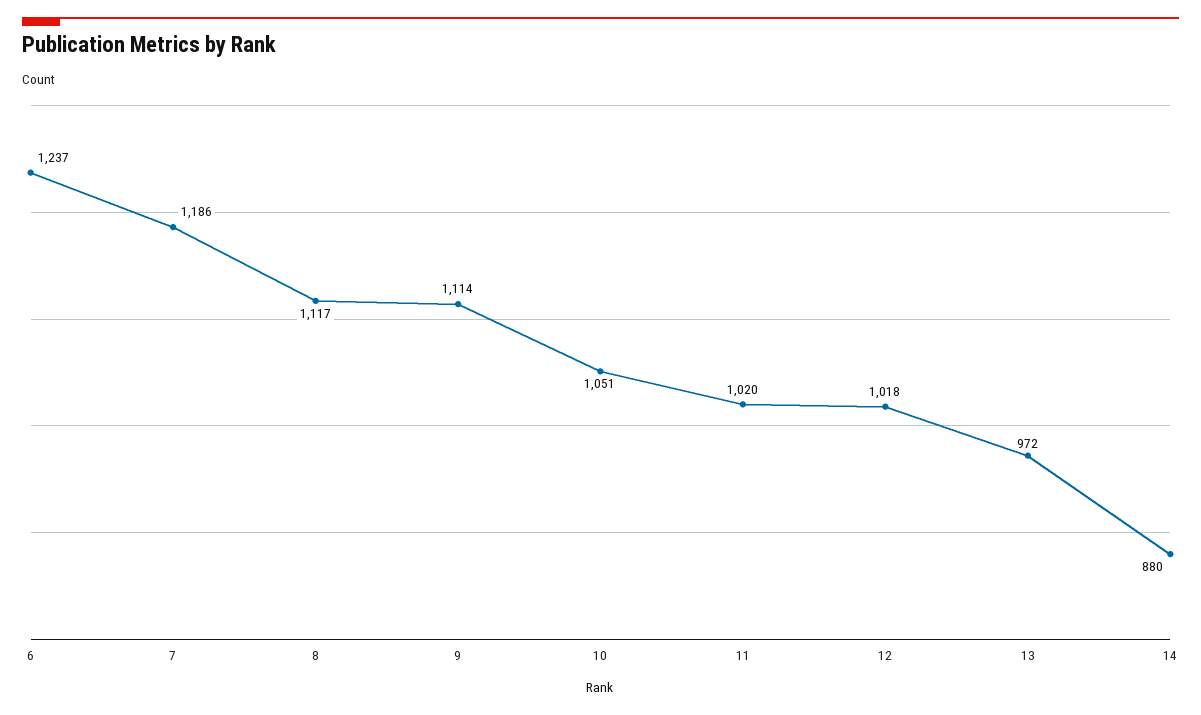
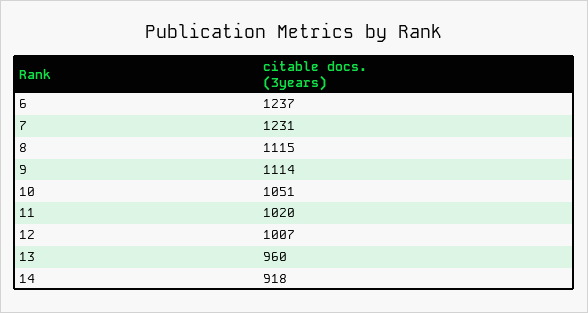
  {
    "6": 1237,
-   "7": 1186,
+   "7": 1231,
-   "8": 1117,
+   "8": 1115,
    "9": 1114,
    "10": 1051,
    "11": 1020,
-   "12": 1018,
+   "12": 1007,
-   "13": 972,
+   "13": 960,
-   "14": 880
+   "14": 918
  }

